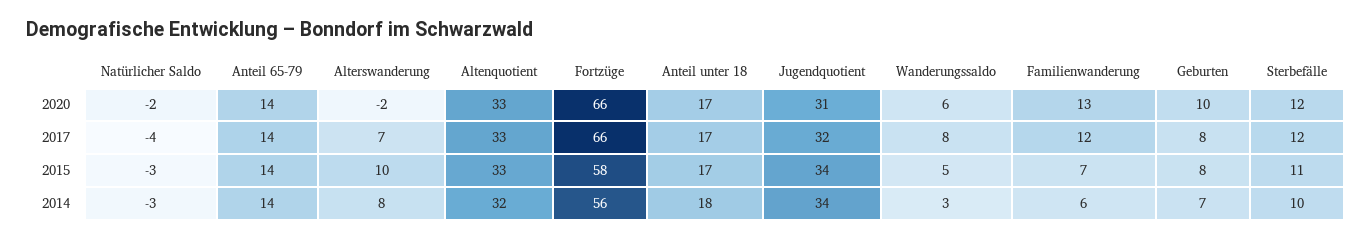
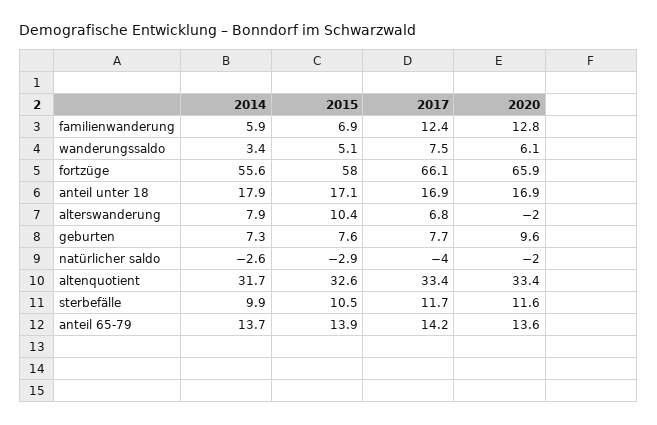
  {
    "Natürlicher Saldo": {
      "2020": -2,
      "2017": -4,
      "2015": -2.9,
      "2014": -2.6
    },
    "Anteil 65-79": {
      "2020": 13.6,
      "2017": 14.2,
      "2015": 13.9,
      "2014": 13.7
    },
    "Alterswanderung": {
      "2020": -2,
      "2017": 6.8,
      "2015": 10.4,
      "2014": 7.9
    },
    "Altenquotient": {
      "2020": 33.4,
      "2017": 33.4,
      "2015": 32.6,
      "2014": 31.7
    },
    "Fortzüge": {
      "2020": 65.9,
      "2017": 66.1,
      "2015": 58,
      "2014": 55.6
    },
    "Anteil unter 18": {
      "2020": 16.9,
      "2017": 16.9,
      "2015": 17.1,
      "2014": 17.9
    },
-   "Jugendquotient": {
-     "2020": 31,
-     "2017": 32,
-     "2015": 34,
-     "2014": 34
-   },
    "Wanderungssaldo": {
      "2020": 6.1,
      "2017": 7.5,
      "2015": 5.1,
      "2014": 3.4
    },
    "Familienwanderung": {
      "2020": 12.8,
      "2017": 12.4,
      "2015": 6.9,
      "2014": 5.9
    },
    "Geburten": {
      "2020": 9.6,
      "2017": 7.7,
      "2015": 7.6,
      "2014": 7.3
    },
    "Sterbefälle": {
      "2020": 11.6,
      "2017": 11.7,
      "2015": 10.5,
      "2014": 9.9
    }
  }

